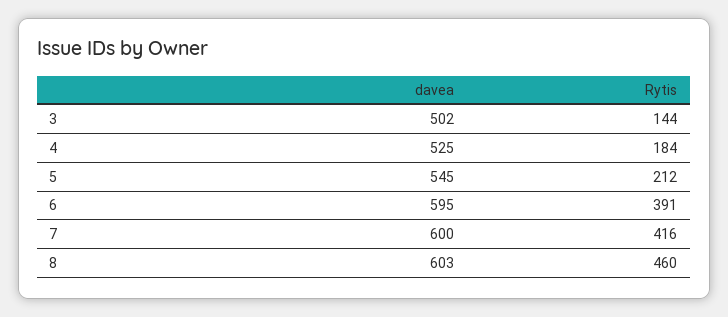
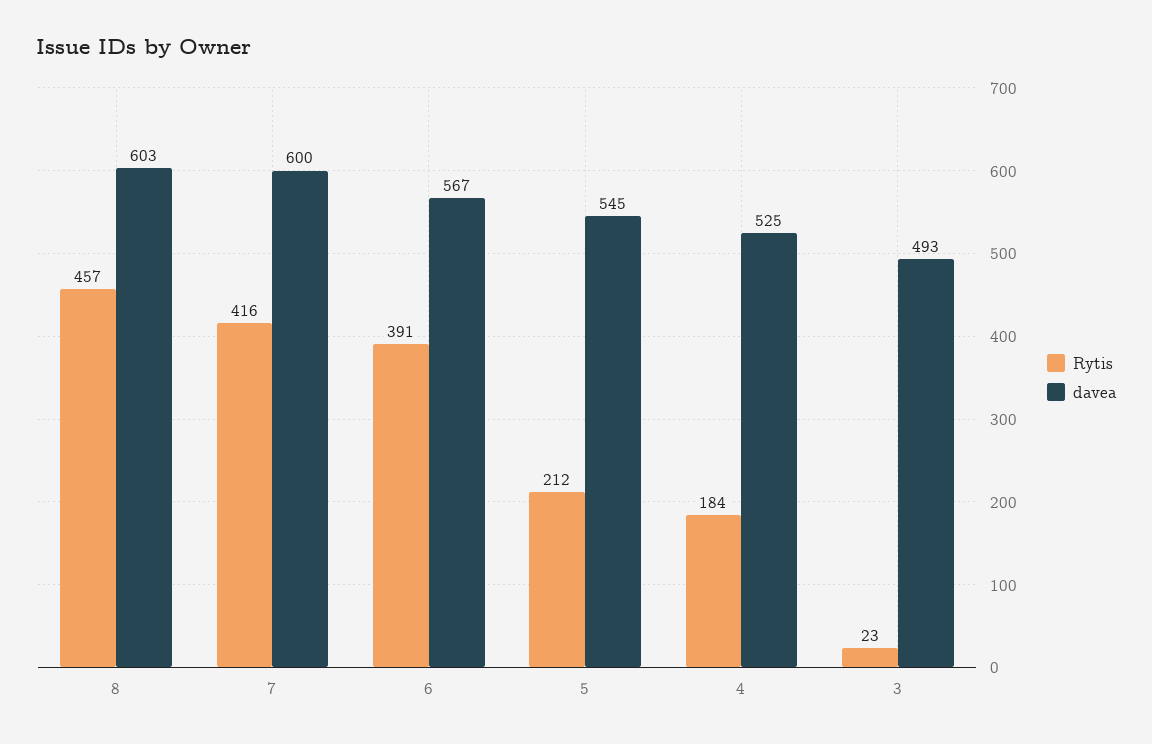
  {
    "davea": {
-     "3": 502,
+     "3": 493,
      "4": 525,
      "5": 545,
-     "6": 595,
+     "6": 567,
      "7": 600,
      "8": 603
    },
    "Rytis": {
-     "3": 144,
+     "3": 23,
      "4": 184,
      "5": 212,
      "6": 391,
      "7": 416,
-     "8": 460
+     "8": 457
    }
  }

